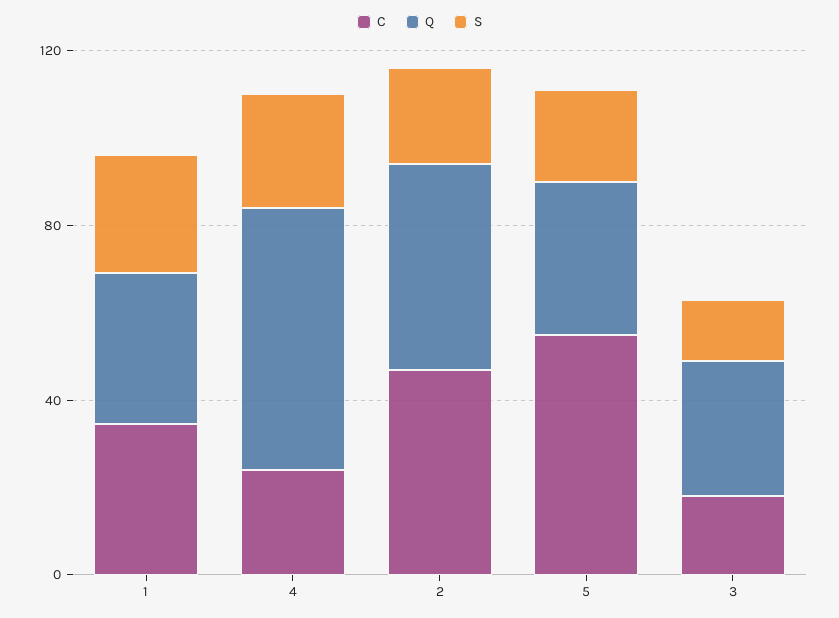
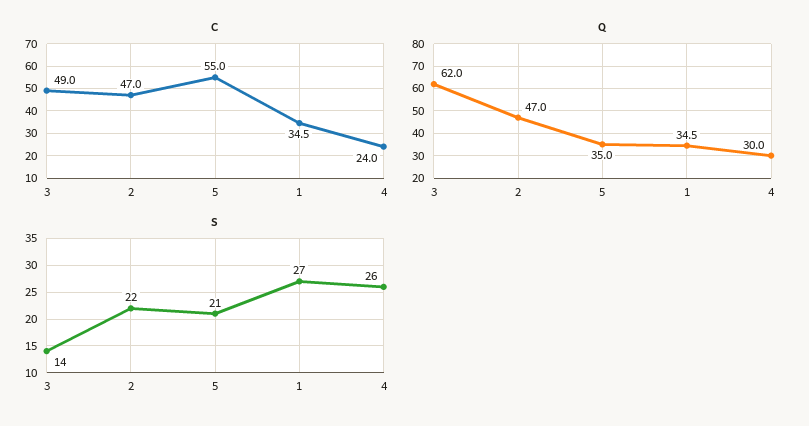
  {
    "C": {
      "1": 34.5,
      "4": 24,
      "2": 47,
      "5": 55,
-     "3": 20
+     "3": 49
    },
    "Q": {
      "1": 34.5,
-     "4": 60,
+     "4": 30,
      "2": 47,
      "5": 35,
-     "3": 30
+     "3": 62
    },
    "S": {
      "1": 27,
      "4": 26,
      "2": 22,
      "5": 21,
      "3": 14
    }
  }

